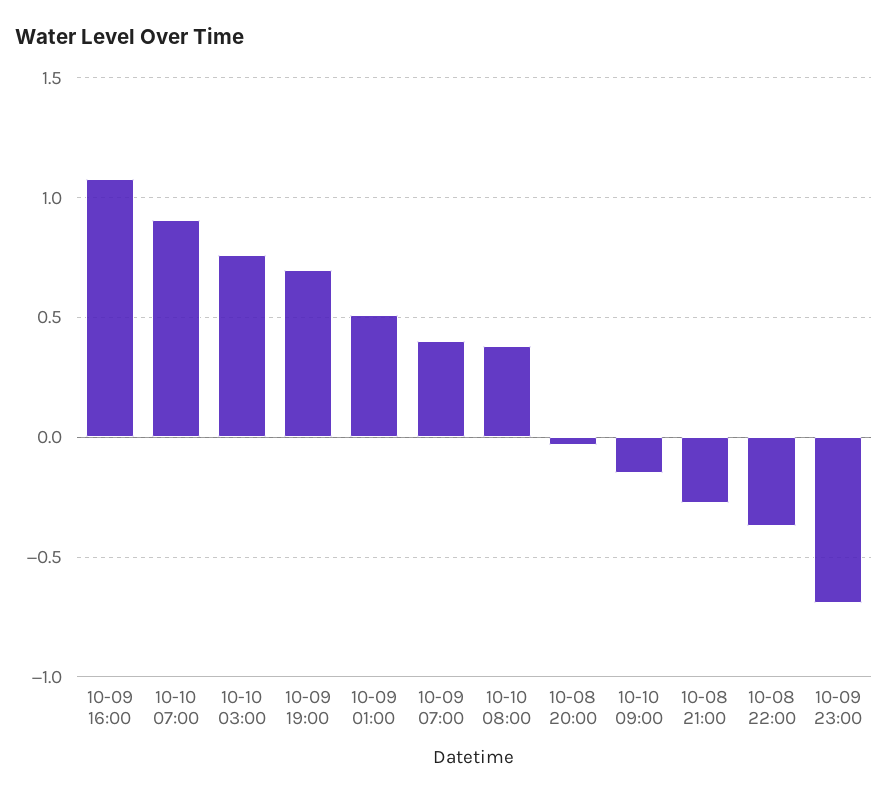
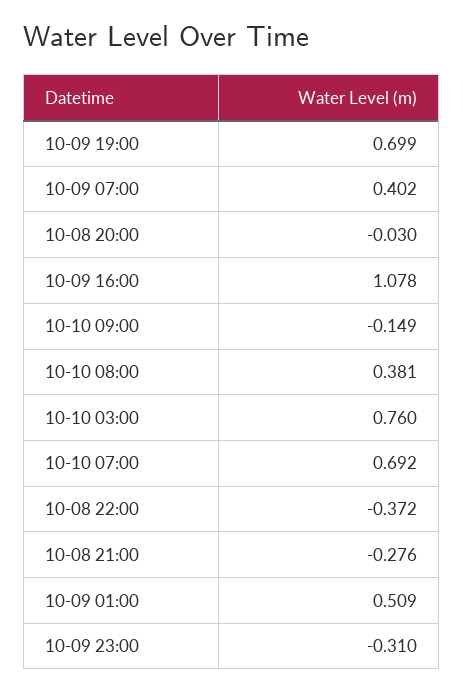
  {
    "10-09 16:00": 1.078,
-   "10-10 07:00": 0.9,
+   "10-10 07:00": 0.692,
    "10-10 03:00": 0.76,
    "10-09 19:00": 0.699,
    "10-09 01:00": 0.509,
    "10-09 07:00": 0.402,
    "10-10 08:00": 0.381,
    "10-08 20:00": -0.03,
    "10-10 09:00": -0.149,
    "10-08 21:00": -0.276,
    "10-08 22:00": -0.372,
-   "10-09 23:00": -0.7
+   "10-09 23:00": -0.31
  }

